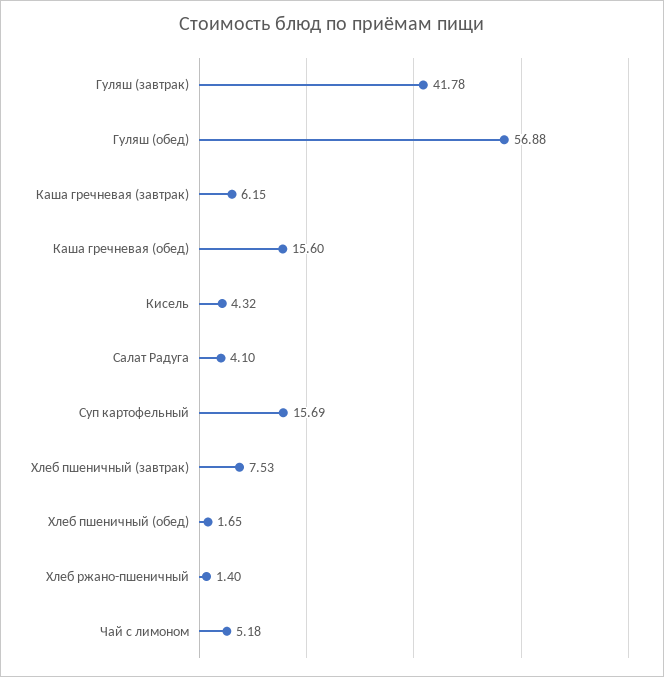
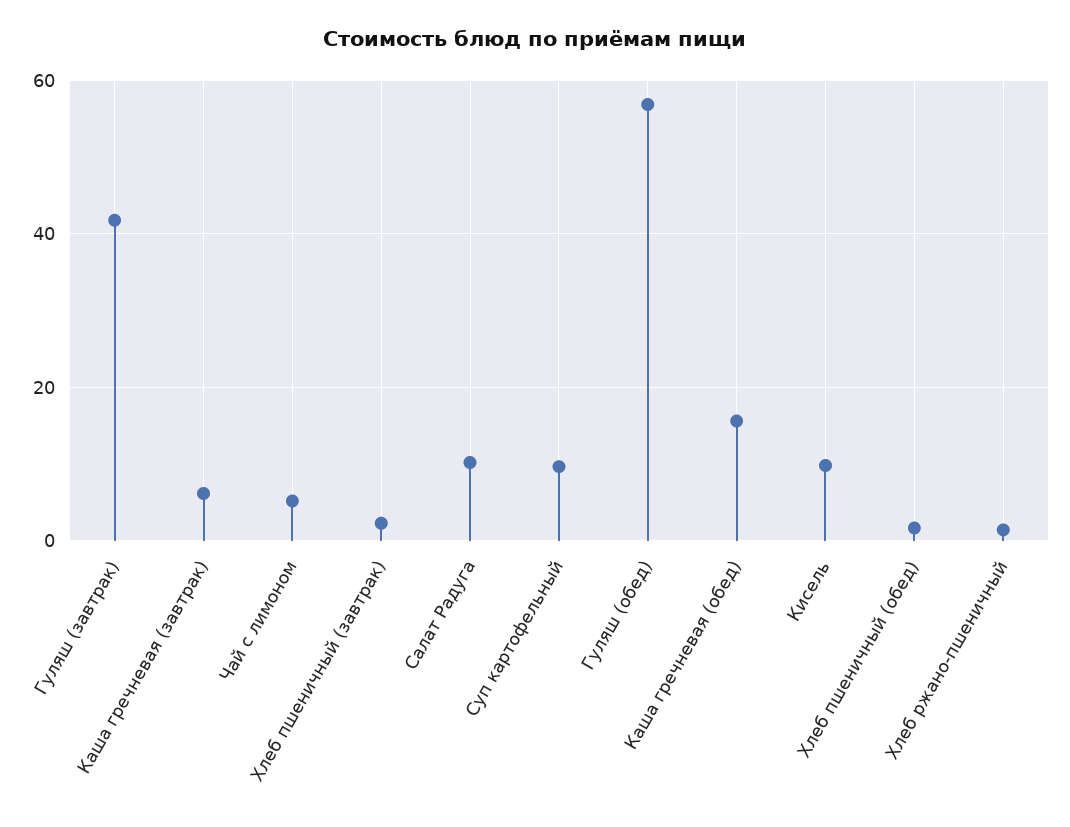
  {
    "Гуляш (завтрак)": 41.78,
    "Гуляш (обед)": 56.88,
    "Каша гречневая (завтрак)": 6.15,
    "Каша гречневая (обед)": 15.6,
-   "Кисель": 4.32,
+   "Кисель": 10,
-   "Салат Радуга": 4.1,
+   "Салат Радуга": 10,
-   "Суп картофельный": 15.69,
+   "Суп картофельный": 10,
-   "Хлеб пшеничный (завтрак)": 7.53,
+   "Хлеб пшеничный (завтрак)": 2,
    "Хлеб пшеничный (обед)": 1.65,
    "Хлеб ржано-пшеничный": 1.4,
    "Чай с лимоном": 5.18
  }

